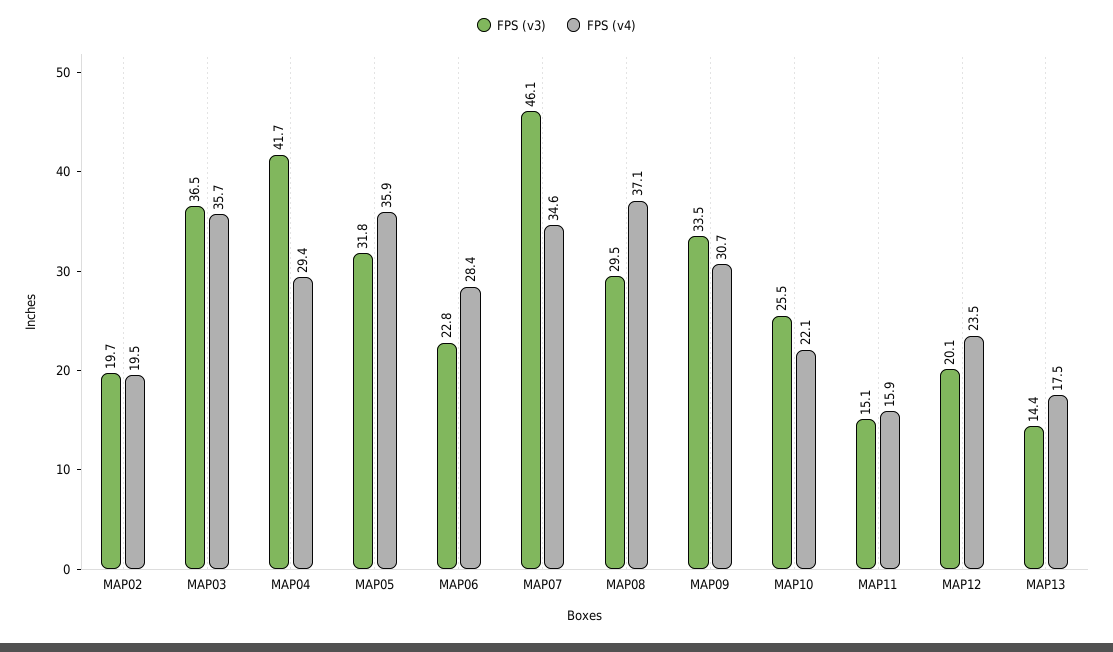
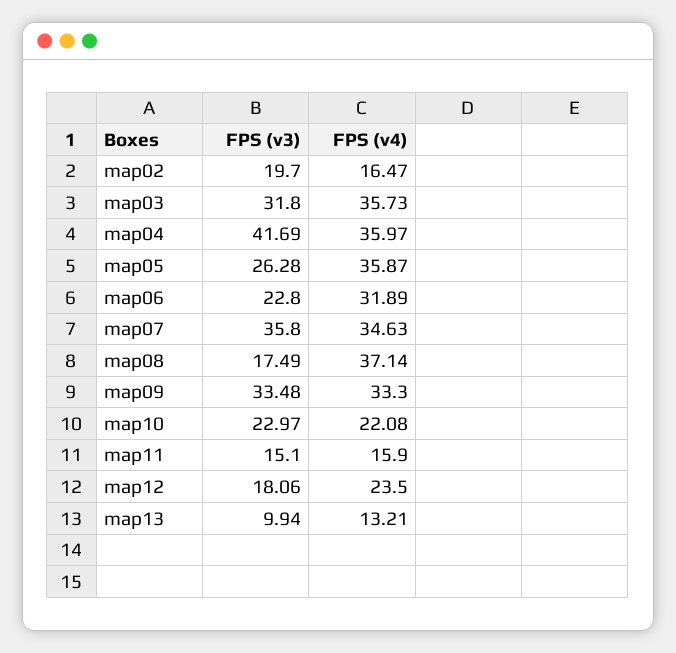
  {
    "FPS (v3)": {
      "MAP02": 19.7,
-     "MAP03": 36.5,
+     "MAP03": 31.8,
      "MAP04": 41.69,
-     "MAP05": 31.8,
+     "MAP05": 26.28,
      "MAP06": 22.8,
-     "MAP07": 46.1,
+     "MAP07": 35.8,
-     "MAP08": 29.5,
+     "MAP08": 17.49,
      "MAP09": 33.48,
-     "MAP10": 25.5,
+     "MAP10": 22.97,
      "MAP11": 15.1,
-     "MAP12": 20.1,
+     "MAP12": 18.06,
-     "MAP13": 14.4
+     "MAP13": 9.94
    },
    "FPS (v4)": {
-     "MAP02": 19.5,
+     "MAP02": 16.47,
      "MAP03": 35.73,
-     "MAP04": 29.4,
+     "MAP04": 35.97,
      "MAP05": 35.87,
-     "MAP06": 28.4,
+     "MAP06": 31.89,
      "MAP07": 34.63,
      "MAP08": 37.14,
-     "MAP09": 30.7,
+     "MAP09": 33.3,
      "MAP10": 22.08,
      "MAP11": 15.9,
      "MAP12": 23.5,
-     "MAP13": 17.5
+     "MAP13": 13.21
    }
  }

